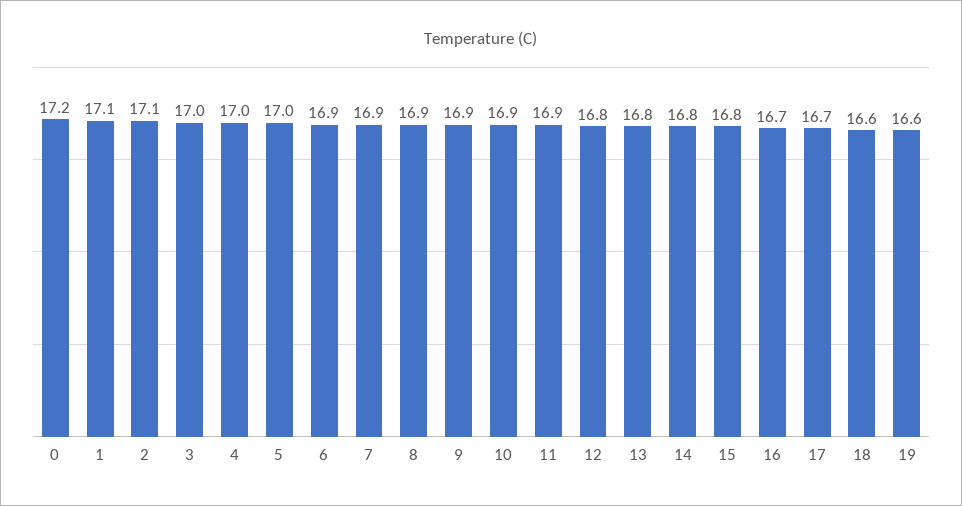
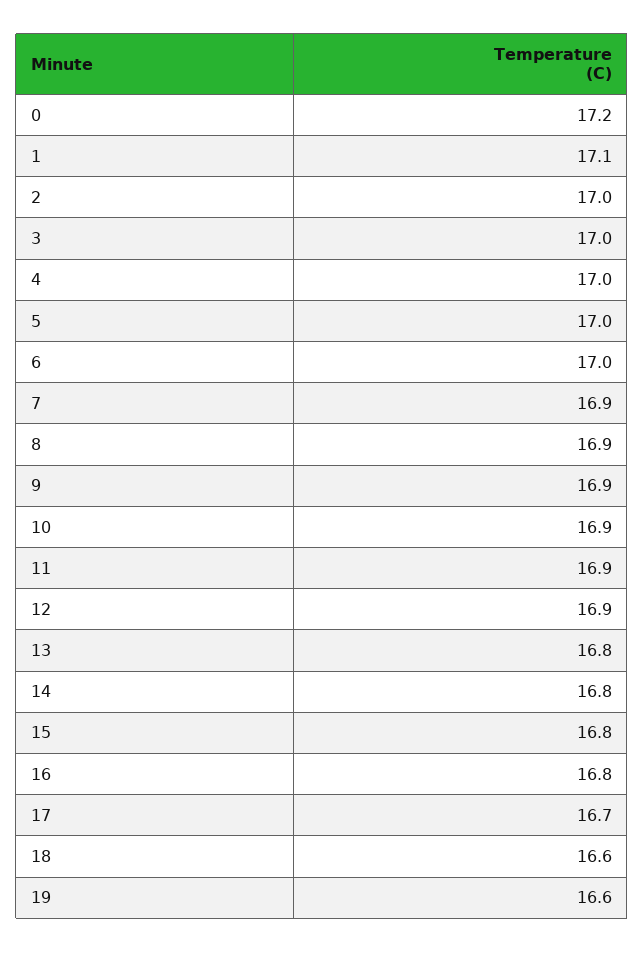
  {
    "0": 17.2,
    "1": 17.1,
-   "2": 17.1,
+   "2": 17,
    "3": 17,
    "4": 17,
    "5": 17,
-   "6": 16.9,
+   "6": 17,
    "7": 16.9,
    "8": 16.9,
    "9": 16.9,
    "10": 16.9,
    "11": 16.9,
-   "12": 16.8,
+   "12": 16.9,
    "13": 16.8,
    "14": 16.8,
    "15": 16.8,
-   "16": 16.7,
+   "16": 16.8,
    "17": 16.7,
    "18": 16.6,
    "19": 16.6
  }

